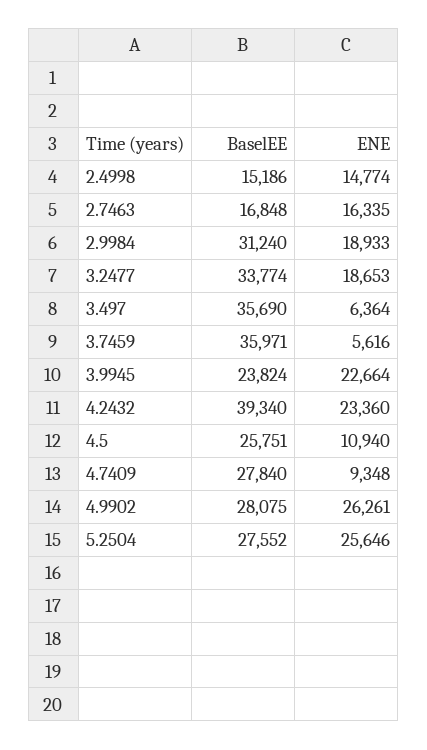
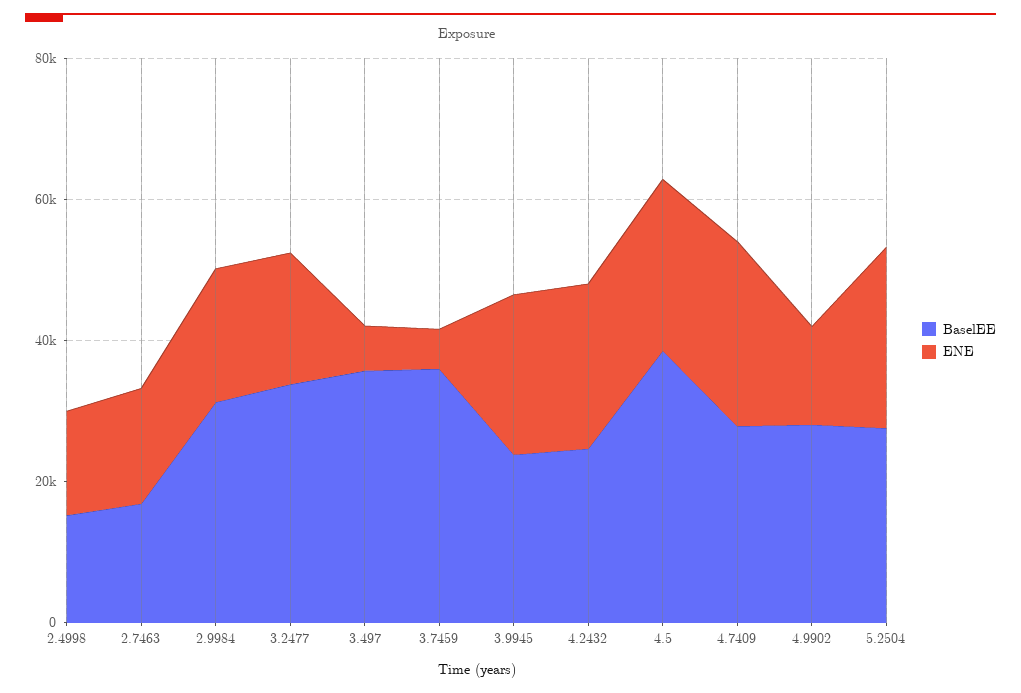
  {
    "BaselEE": {
      "2.4998": 15186,
      "2.7463": 16848,
      "2.9984": 31240,
      "3.2477": 33774,
      "3.497": 35690,
      "3.7459": 35971,
      "3.9945": 23824,
-     "4.2432": 39340,
+     "4.2432": 25000,
-     "4.5": 25751,
+     "4.5": 40000,
      "4.7409": 27840,
      "4.9902": 28075,
      "5.2504": 27552
    },
    "ENE": {
      "2.4998": 14774,
      "2.7463": 16335,
      "2.9984": 18933,
      "3.2477": 18653,
      "3.497": 6364,
      "3.7459": 5616,
      "3.9945": 22664,
      "4.2432": 23360,
-     "4.5": 10940,
+     "4.5": 25000,
-     "4.7409": 9348,
+     "4.7409": 25000,
-     "4.9902": 26261,
+     "4.9902": 15000,
      "5.2504": 25646
    }
  }

